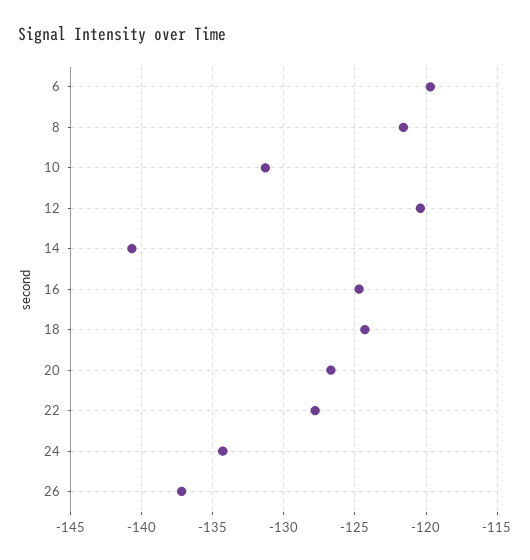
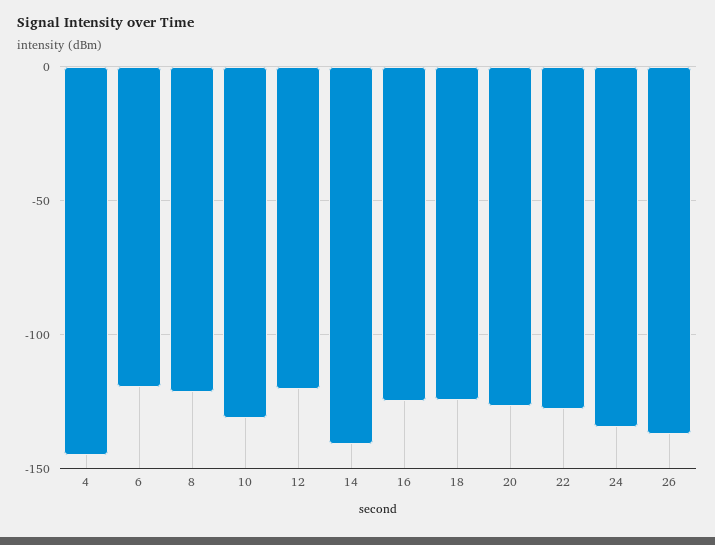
  {
    "6": -119.5,
    "8": -121.5,
    "10": -131.5,
    "12": -120.5,
    "14": -140.5,
    "16": -124.5,
    "18": -124.5,
    "20": -126.5,
    "22": -128,
    "24": -134.5,
-   "26": -137
+   "26": -137,
+   "4": -145
  }

